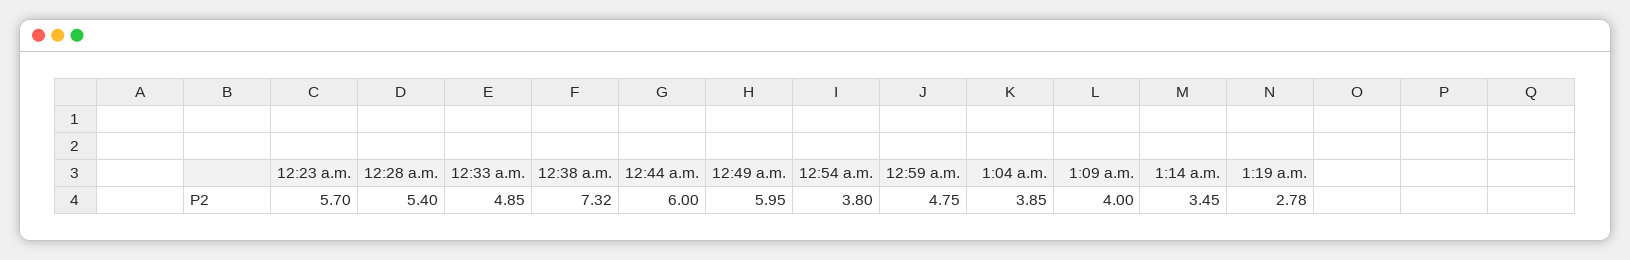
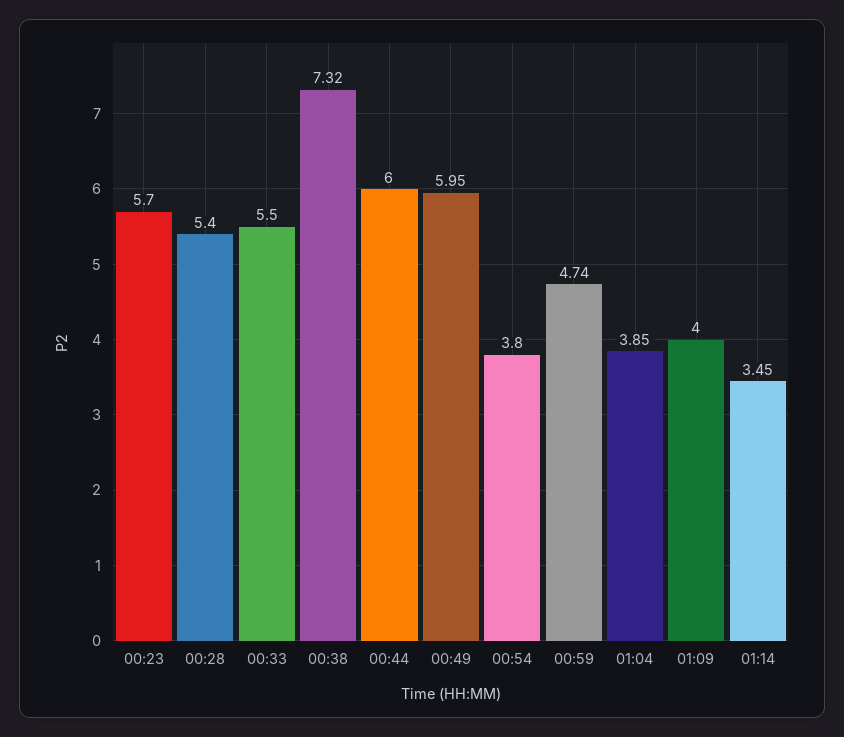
  {
    "12:23 a.m.": 5.7,
    "12:28 a.m.": 5.4,
-   "12:33 a.m.": 4.85,
+   "12:33 a.m.": 5.5,
    "12:38 a.m.": 7.32,
    "12:44 a.m.": 6,
    "12:49 a.m.": 5.95,
    "12:54 a.m.": 3.8,
-   "12:59 a.m.": 4.75,
+   "12:59 a.m.": 4.74,
    "1:04 a.m.": 3.85,
    "1:09 a.m.": 4,
-   "1:14 a.m.": 3.45,
+   "1:14 a.m.": 3.45
-   "1:19 a.m.": 2.78
  }

